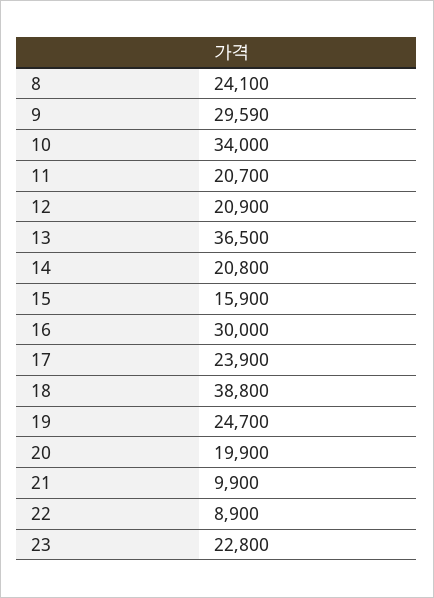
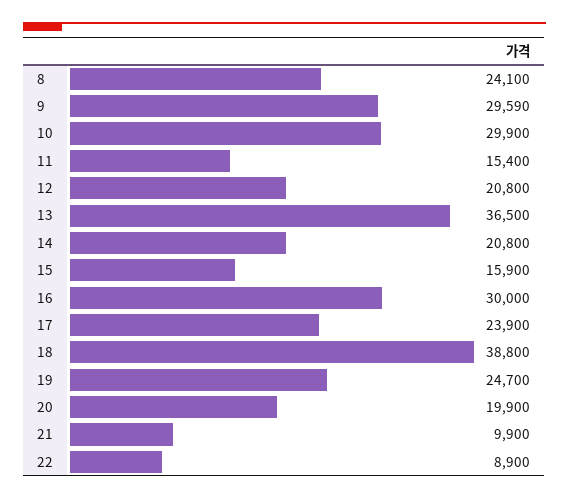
  {
    "8": 24100,
    "9": 29590,
-   "10": 34000,
+   "10": 29900,
-   "11": 20700,
+   "11": 15400,
-   "12": 20900,
+   "12": 20800,
    "13": 36500,
    "14": 20800,
    "15": 15900,
    "16": 30000,
    "17": 23900,
    "18": 38800,
    "19": 24700,
    "20": 19900,
    "21": 9900,
-   "22": 8900,
+   "22": 8900
-   "23": 22800
  }

